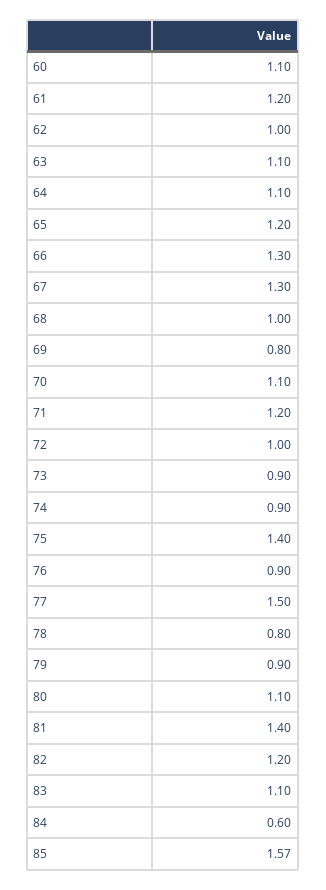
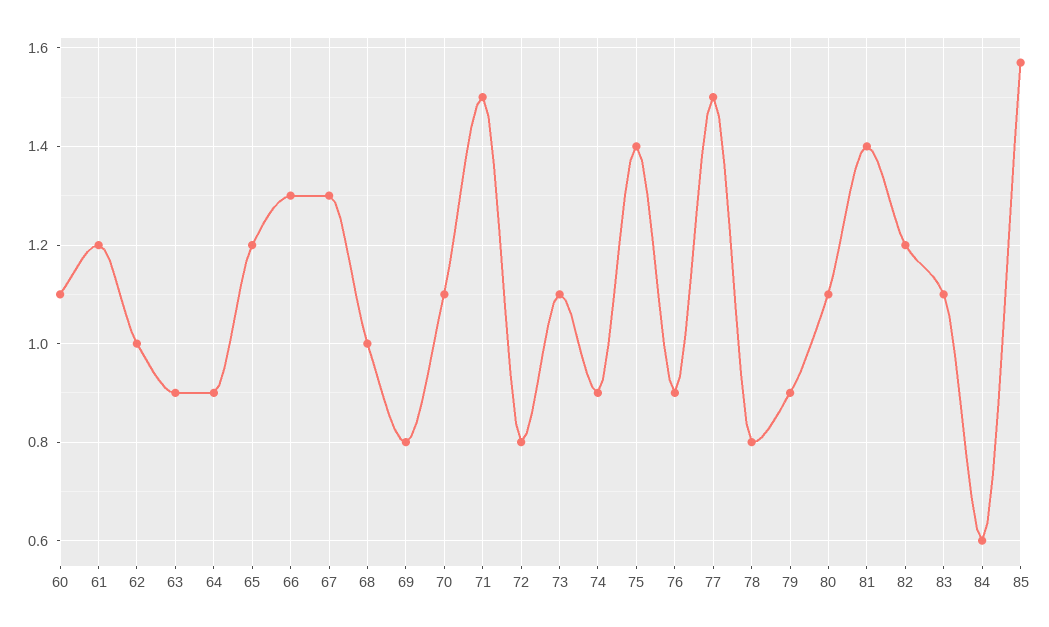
  {
    "60": 1.1,
    "61": 1.2,
    "62": 1,
-   "63": 1.1,
+   "63": 0.9,
-   "64": 1.1,
+   "64": 0.9,
    "65": 1.2,
    "66": 1.3,
    "67": 1.3,
    "68": 1,
    "69": 0.8,
    "70": 1.1,
-   "71": 1.2,
+   "71": 1.5,
-   "72": 1,
+   "72": 0.8,
-   "73": 0.9,
+   "73": 1.1,
    "74": 0.9,
    "75": 1.4,
    "76": 0.9,
    "77": 1.5,
    "78": 0.8,
    "79": 0.9,
    "80": 1.1,
    "81": 1.4,
    "82": 1.2,
    "83": 1.1,
    "84": 0.6,
    "85": 1.57
  }

